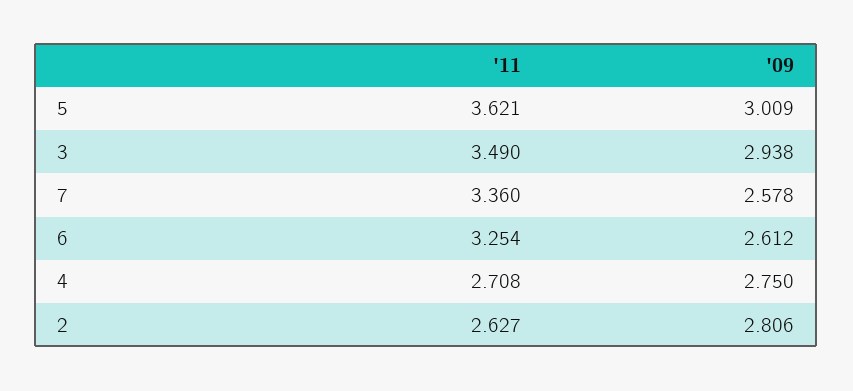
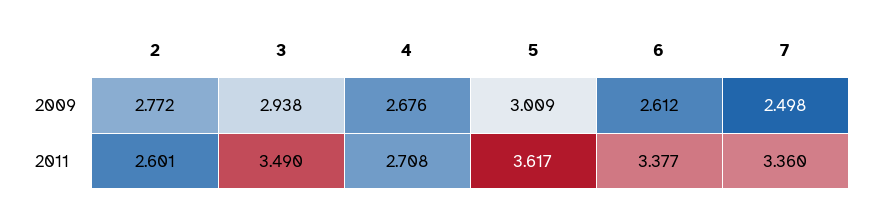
  {
    "'11": {
-     "5": 3.621,
+     "5": 3.617,
      "3": 3.49,
      "7": 3.36,
-     "6": 3.254,
+     "6": 3.377,
      "4": 2.708,
-     "2": 2.627
+     "2": 2.601
    },
    "'09": {
      "5": 3.009,
      "3": 2.938,
-     "7": 2.578,
+     "7": 2.498,
      "6": 2.612,
-     "4": 2.75,
+     "4": 2.676,
-     "2": 2.806
+     "2": 2.772
    }
  }

